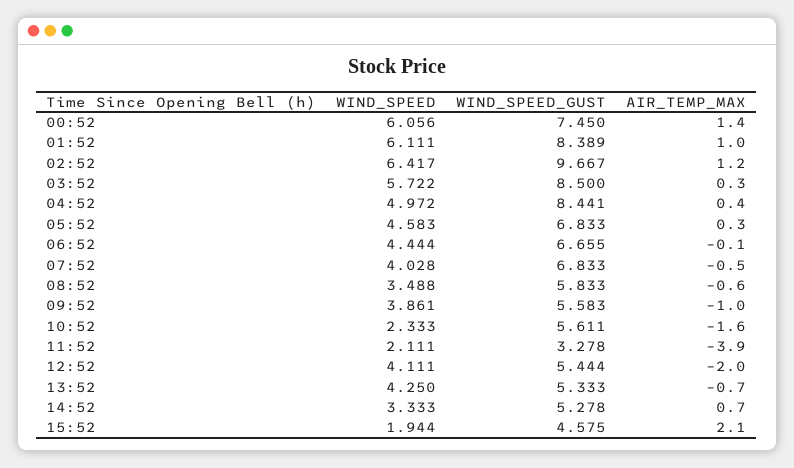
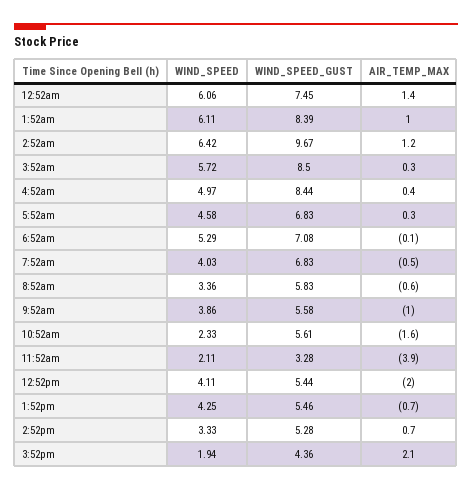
  {
    "WIND_SPEED": {
      "00:52": 6.056,
      "01:52": 6.111,
      "02:52": 6.417,
      "03:52": 5.722,
      "04:52": 4.972,
      "05:52": 4.583,
-     "06:52": 4.444,
+     "06:52": 5.29,
      "07:52": 4.028,
-     "08:52": 3.488,
+     "08:52": 3.36,
      "09:52": 3.861,
      "10:52": 2.333,
      "11:52": 2.111,
      "12:52": 4.111,
      "13:52": 4.25,
      "14:52": 3.333,
      "15:52": 1.944
    },
    "WIND_SPEED_GUST": {
      "00:52": 7.45,
      "01:52": 8.389,
      "02:52": 9.667,
      "03:52": 8.5,
      "04:52": 8.441,
      "05:52": 6.833,
-     "06:52": 6.655,
+     "06:52": 7.08,
      "07:52": 6.833,
      "08:52": 5.833,
      "09:52": 5.583,
      "10:52": 5.611,
      "11:52": 3.278,
      "12:52": 5.444,
-     "13:52": 5.333,
+     "13:52": 5.46,
      "14:52": 5.278,
-     "15:52": 4.575
+     "15:52": 4.36
    },
    "AIR_TEMP_MAX": {
      "00:52": 1.4,
      "01:52": 1,
      "02:52": 1.2,
      "03:52": 0.3,
      "04:52": 0.4,
      "05:52": 0.3,
      "06:52": -0.1,
      "07:52": -0.5,
      "08:52": -0.6,
      "09:52": -1,
      "10:52": -1.6,
      "11:52": -3.9,
      "12:52": -2,
      "13:52": -0.7,
      "14:52": 0.7,
      "15:52": 2.1
    }
  }

